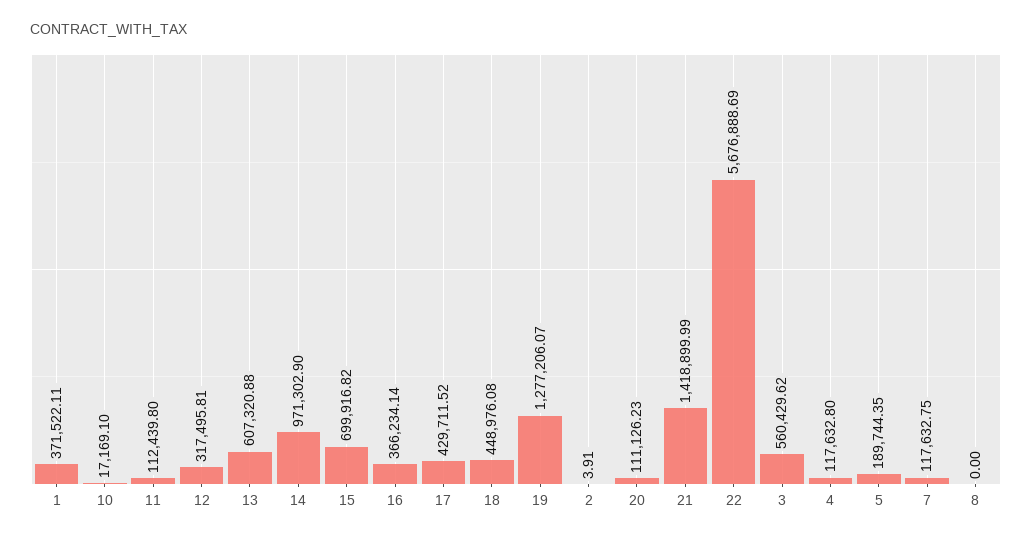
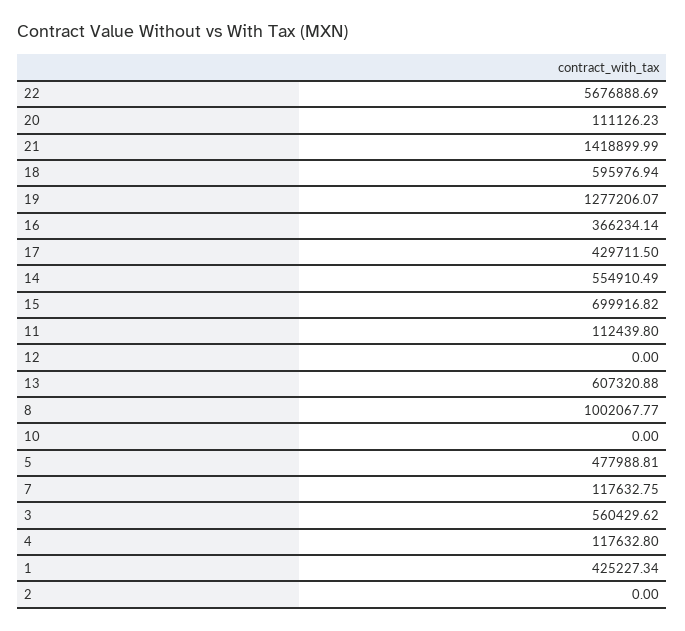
  {
-   "1": 371522.11,
+   "1": 425227.34,
-   "10": 17169.1,
+   "10": 0,
    "11": 112439.8,
-   "12": 317495.81,
+   "12": 0,
    "13": 607320.88,
-   "14": 971302.9,
+   "14": 554910.49,
    "15": 699916.82,
    "16": 366234.14,
-   "17": 429711.52,
+   "17": 429711.5,
-   "18": 448976.08,
+   "18": 595976.94,
    "19": 1277206.07,
-   "2": 3.91,
+   "2": 0,
    "20": 111126.23,
    "21": 1418899.99,
    "22": 5676888.69,
    "3": 560429.62,
    "4": 117632.8,
-   "5": 189744.35,
+   "5": 477988.81,
    "7": 117632.75,
-   "8": 0
+   "8": 1002067.77
  }

